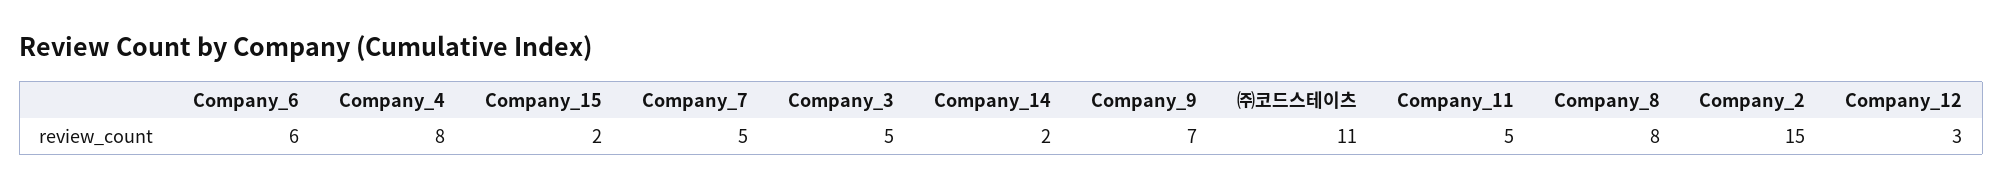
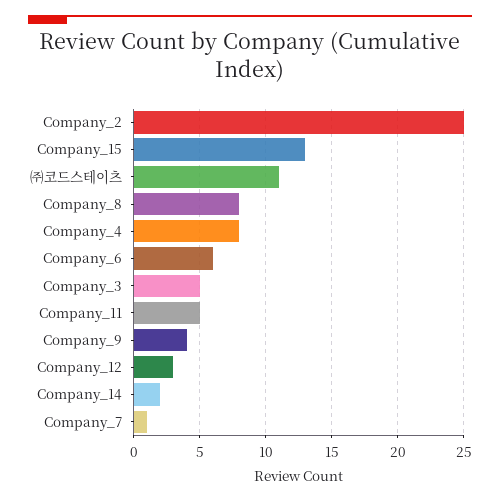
  {
    "Company_6": 6,
    "Company_4": 8,
-   "Company_15": 2,
+   "Company_15": 13,
-   "Company_7": 5,
+   "Company_7": 1,
    "Company_3": 5,
    "Company_14": 2,
-   "Company_9": 7,
+   "Company_9": 4,
    "㈜코드스테이츠": 11,
    "Company_11": 5,
    "Company_8": 8,
-   "Company_2": 15,
+   "Company_2": 25,
    "Company_12": 3
  }

